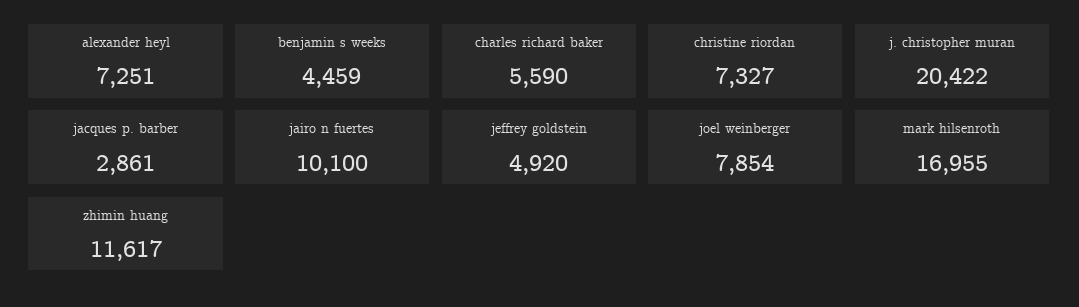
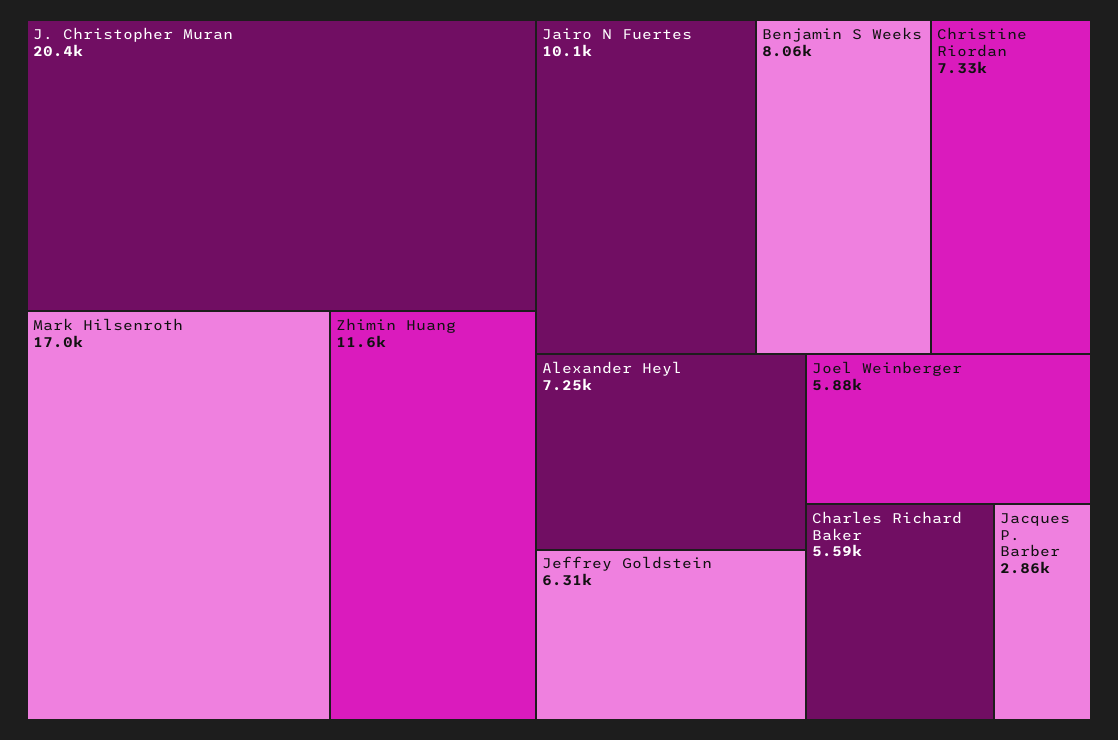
  {
    "alexander heyl": 7251,
-   "benjamin s weeks": 4459,
+   "benjamin s weeks": 8060,
    "charles richard baker": 5590,
    "christine riordan": 7327,
    "j. christopher muran": 20422,
    "jacques p. barber": 2861,
    "jairo n fuertes": 10100,
-   "jeffrey goldstein": 4920,
+   "jeffrey goldstein": 6310,
-   "joel weinberger": 7854,
+   "joel weinberger": 5880,
    "mark hilsenroth": 16955,
    "zhimin huang": 11617
  }

